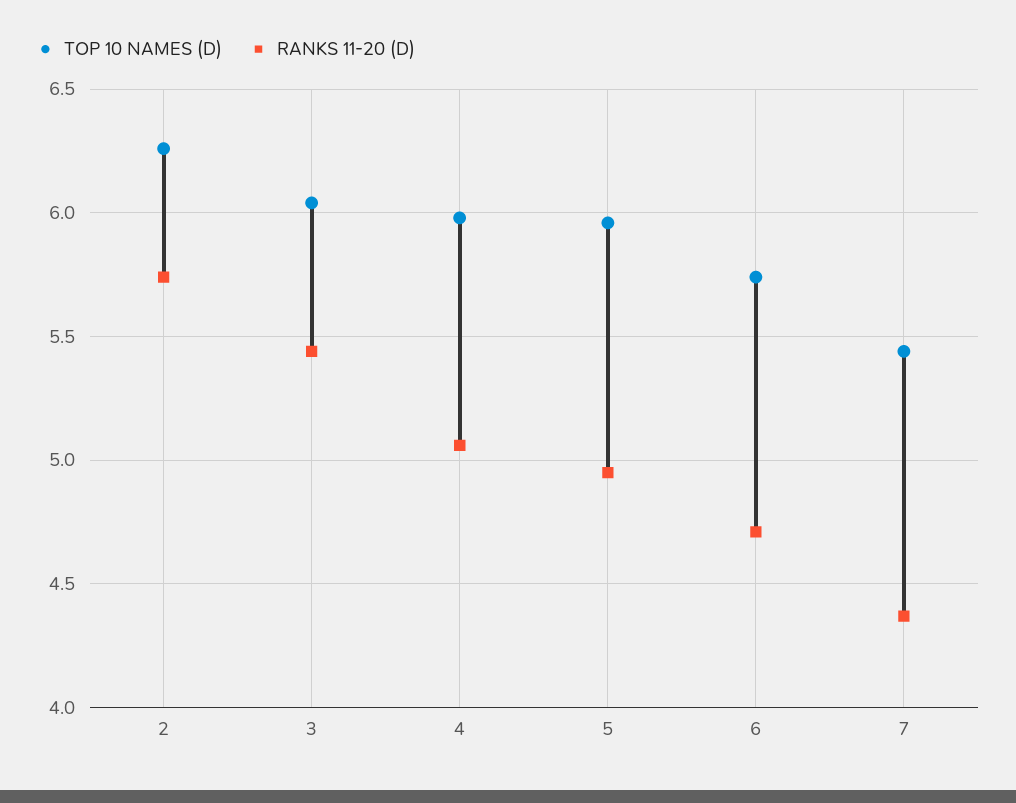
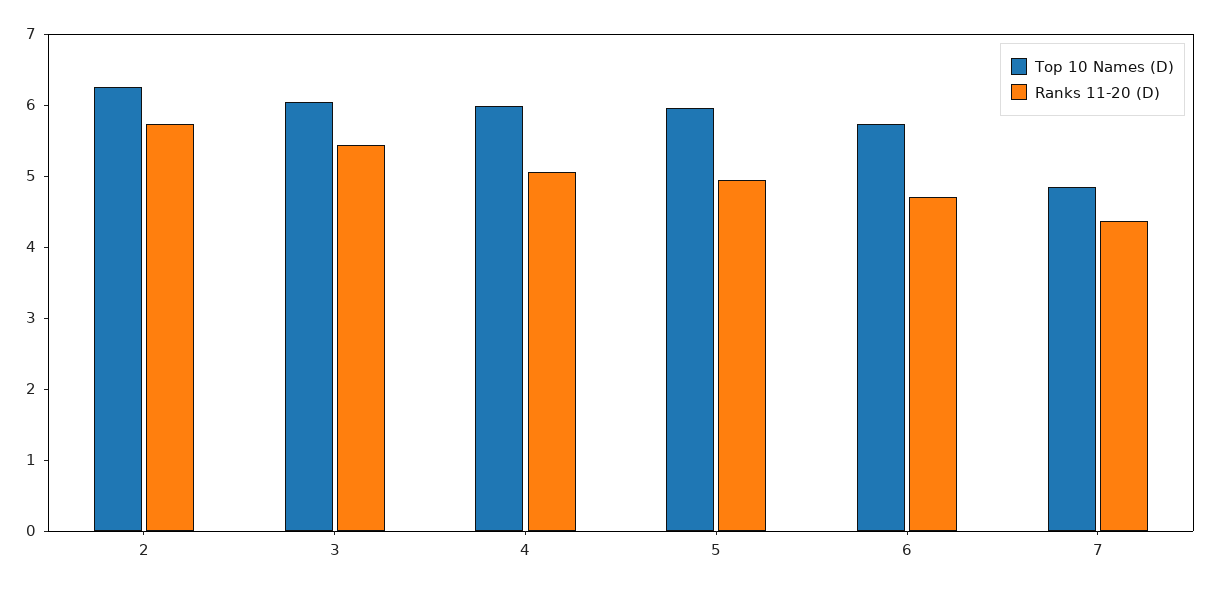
  {
    "TOP 10 NAMES (D)": {
      "2": 6.25,
      "3": 6.05,
      "4": 6,
      "5": 5.95,
      "6": 5.75,
-     "7": 5.45
+     "7": 4.8
    },
    "RANKS 11-20 (D)": {
      "2": 5.75,
      "3": 5.45,
      "4": 5.05,
      "5": 4.95,
      "6": 4.7,
      "7": 4.35
    }
  }

